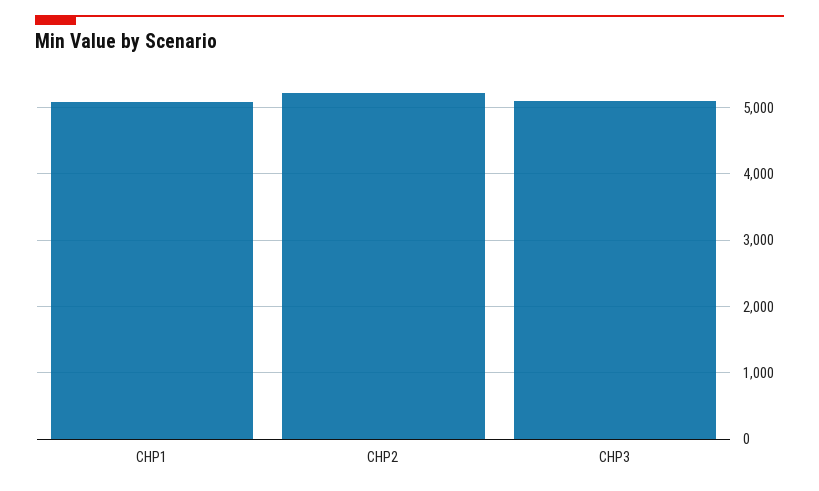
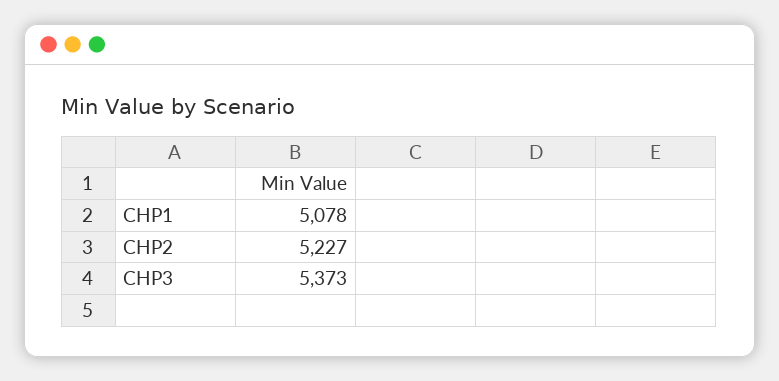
  {
    "CHP1": 5078,
    "CHP2": 5227,
-   "CHP3": 5100
+   "CHP3": 5373
  }

